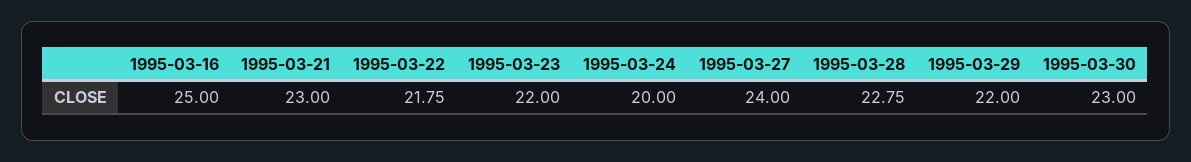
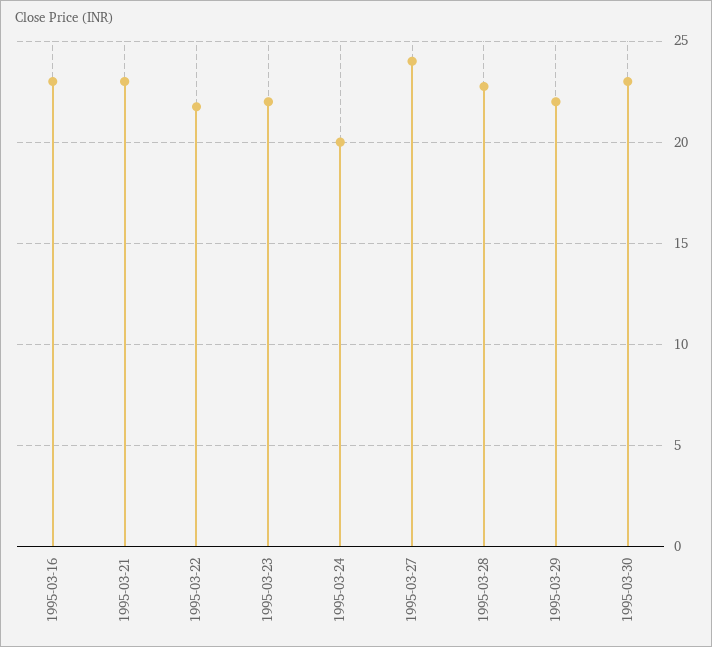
  {
-   "1995-03-16": 25,
+   "1995-03-16": 23,
    "1995-03-21": 23,
    "1995-03-22": 21.75,
    "1995-03-23": 22,
    "1995-03-24": 20,
    "1995-03-27": 24,
    "1995-03-28": 22.75,
    "1995-03-29": 22,
    "1995-03-30": 23
  }

